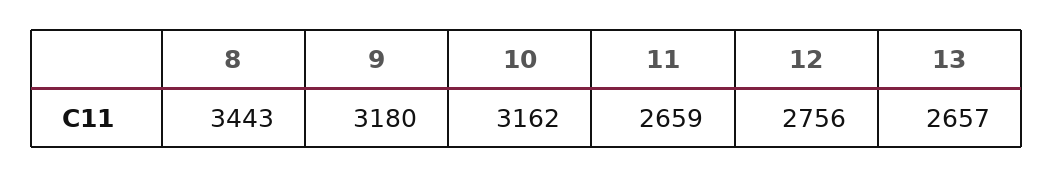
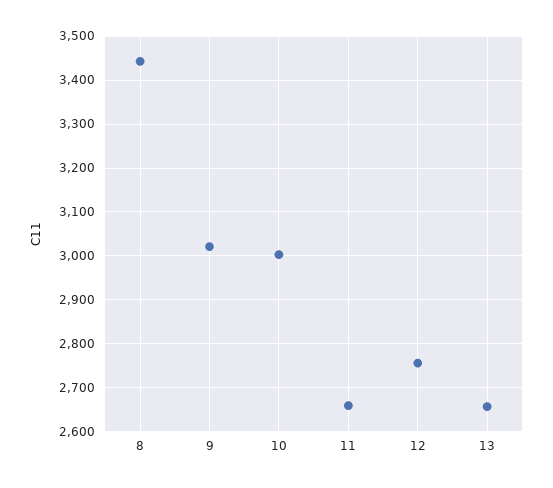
  {
    "8": 3443,
-   "9": 3180,
+   "9": 3020,
-   "10": 3162,
+   "10": 3000,
    "11": 2659,
    "12": 2756,
    "13": 2657
  }

